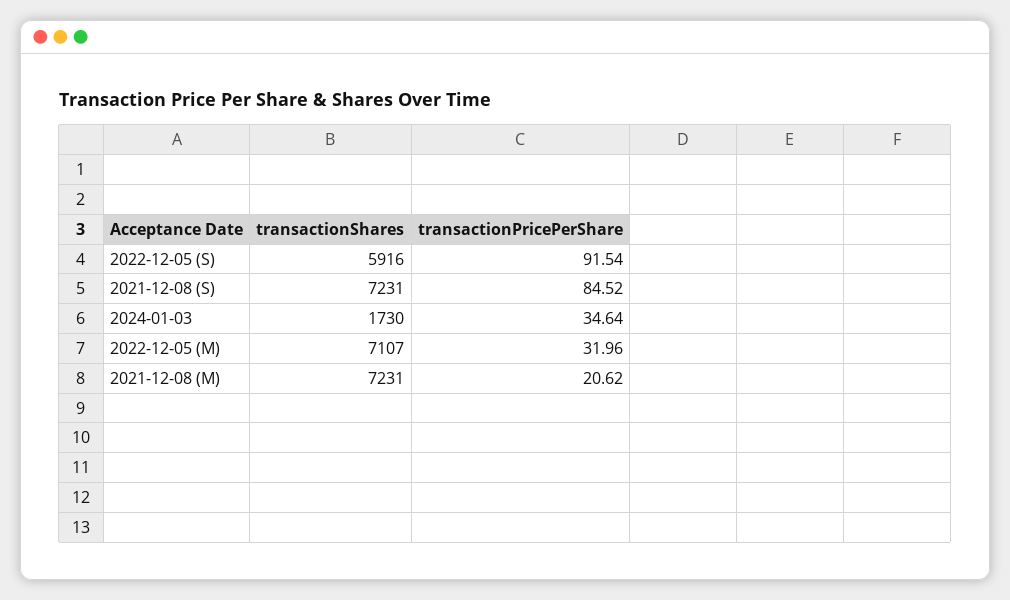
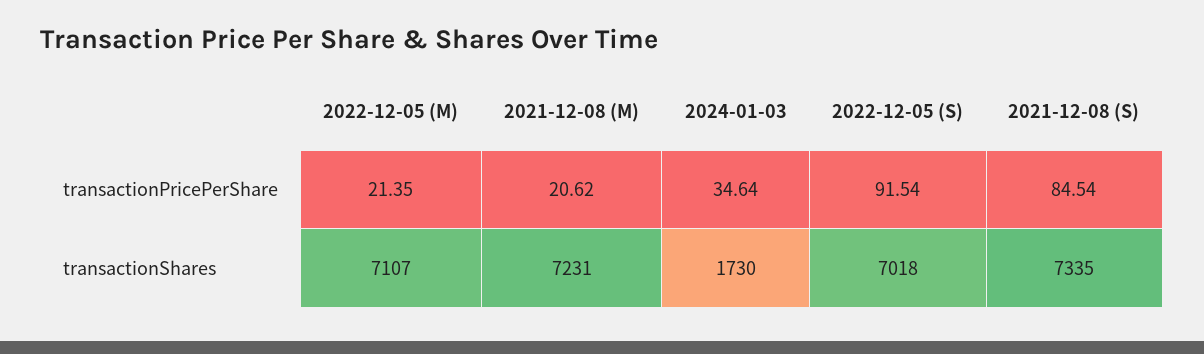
  {
    "transactionShares": {
-     "2022-12-05 (S)": 5916,
+     "2022-12-05 (S)": 7018,
-     "2021-12-08 (S)": 7231,
+     "2021-12-08 (S)": 7335,
      "2024-01-03": 1730,
      "2022-12-05 (M)": 7107,
      "2021-12-08 (M)": 7231
    },
    "transactionPricePerShare": {
      "2022-12-05 (S)": 91.54,
-     "2021-12-08 (S)": 84.52,
+     "2021-12-08 (S)": 84.54,
      "2024-01-03": 34.64,
-     "2022-12-05 (M)": 31.96,
+     "2022-12-05 (M)": 21.35,
      "2021-12-08 (M)": 20.62
    }
  }

